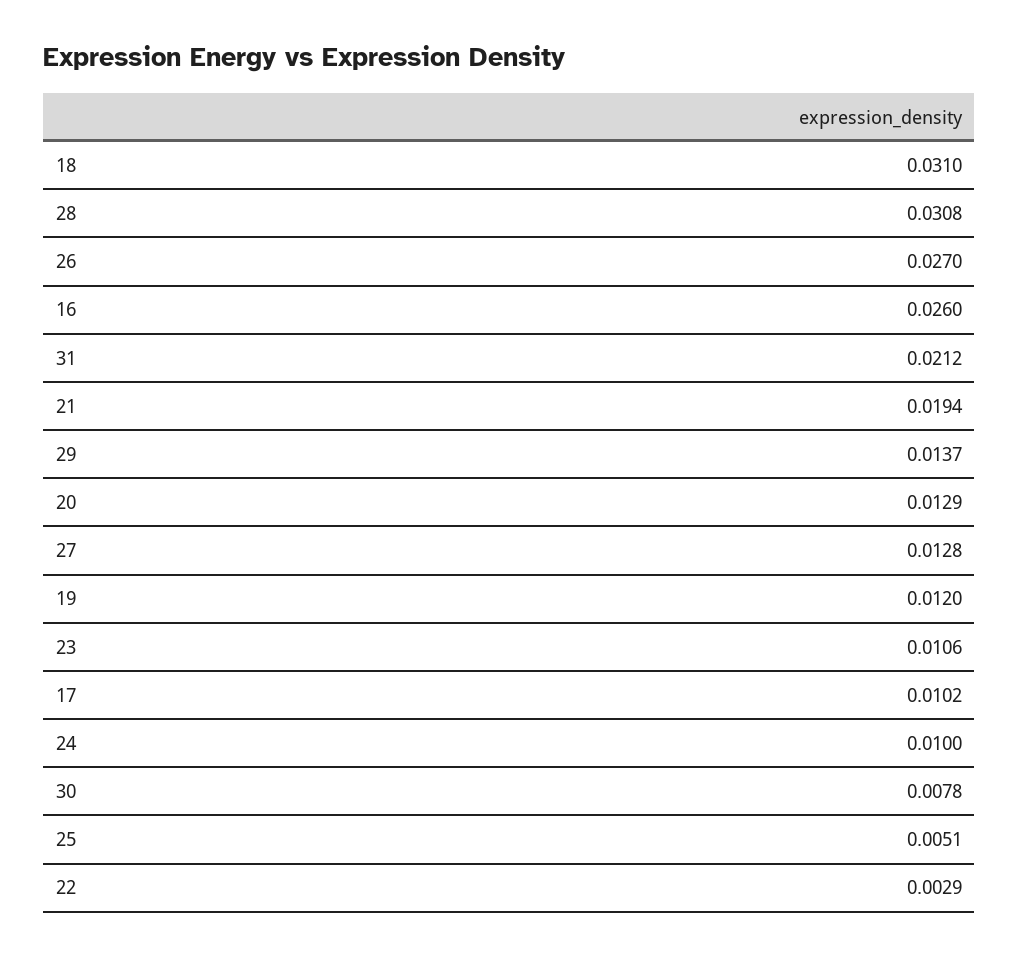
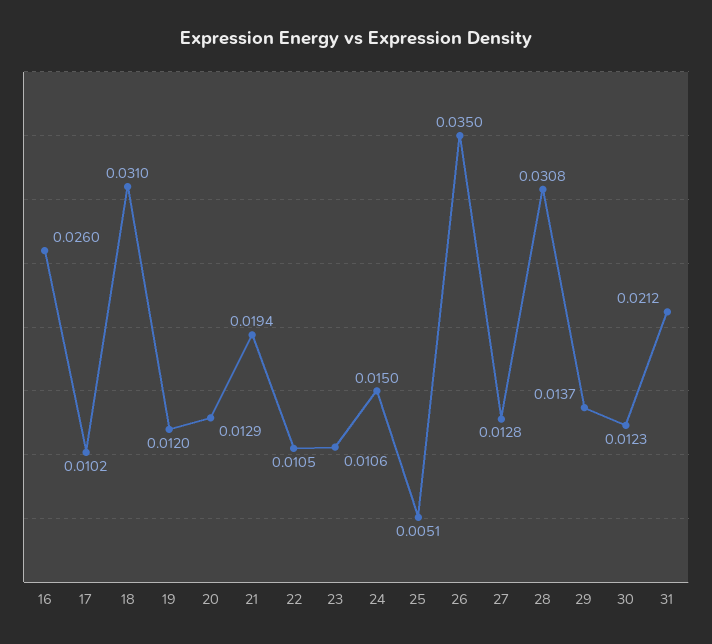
  {
    "18": 0.031,
    "28": 0.0308,
-   "26": 0.027,
+   "26": 0.035,
    "16": 0.026,
    "31": 0.0212,
    "21": 0.0194,
    "29": 0.0137,
    "20": 0.0129,
    "27": 0.0128,
    "19": 0.012,
    "23": 0.0106,
    "17": 0.0102,
-   "24": 0.01,
+   "24": 0.015,
-   "30": 0.0078,
+   "30": 0.0123,
    "25": 0.0051,
-   "22": 0.0029
+   "22": 0.0105
  }

